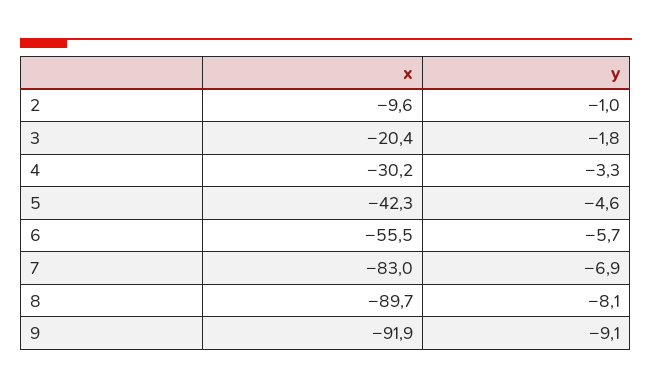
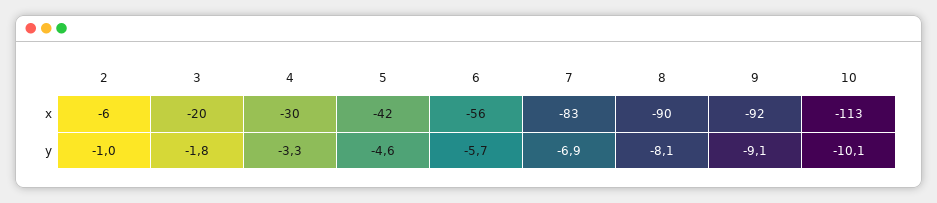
  {
    "x": {
-     "2": -9.6,
+     "2": -6,
      "3": -20.4,
      "4": -30.2,
      "5": -42.3,
      "6": -55.5,
      "7": -83,
      "8": -89.7,
-     "9": -91.9
+     "9": -91.9,
+     "10": -113
    },
    "y": {
      "2": -1,
      "3": -1.8,
      "4": -3.3,
      "5": -4.6,
      "6": -5.7,
      "7": -6.9,
      "8": -8.1,
-     "9": -9.1
+     "9": -9.1,
+     "10": -10.1
    }
  }

